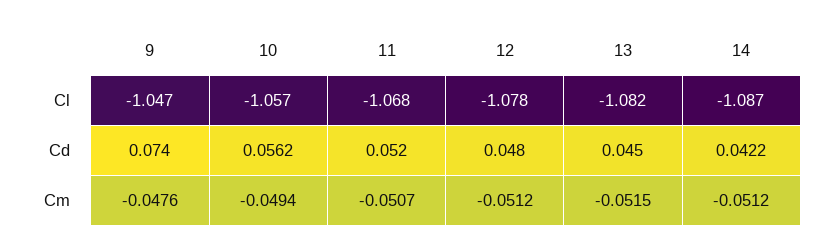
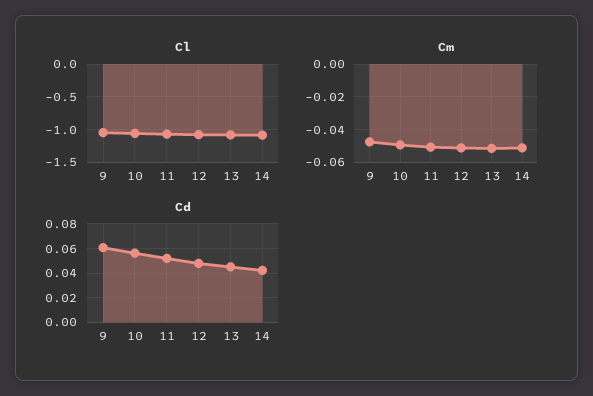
  {
    "Cl": {
      "9": -1.047,
      "10": -1.057,
      "11": -1.068,
      "12": -1.078,
      "13": -1.082,
      "14": -1.087
    },
    "Cd": {
-     "9": 0.074,
+     "9": 0.06,
      "10": 0.0562,
      "11": 0.052,
      "12": 0.048,
      "13": 0.045,
      "14": 0.0422
    },
    "Cm": {
      "9": -0.0476,
      "10": -0.0494,
      "11": -0.0507,
      "12": -0.0512,
      "13": -0.0515,
      "14": -0.0512
    }
  }

